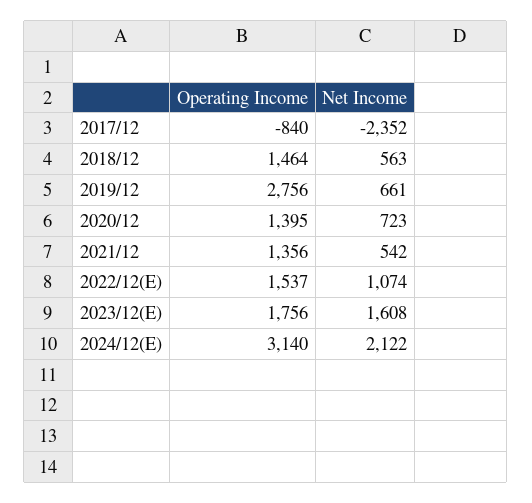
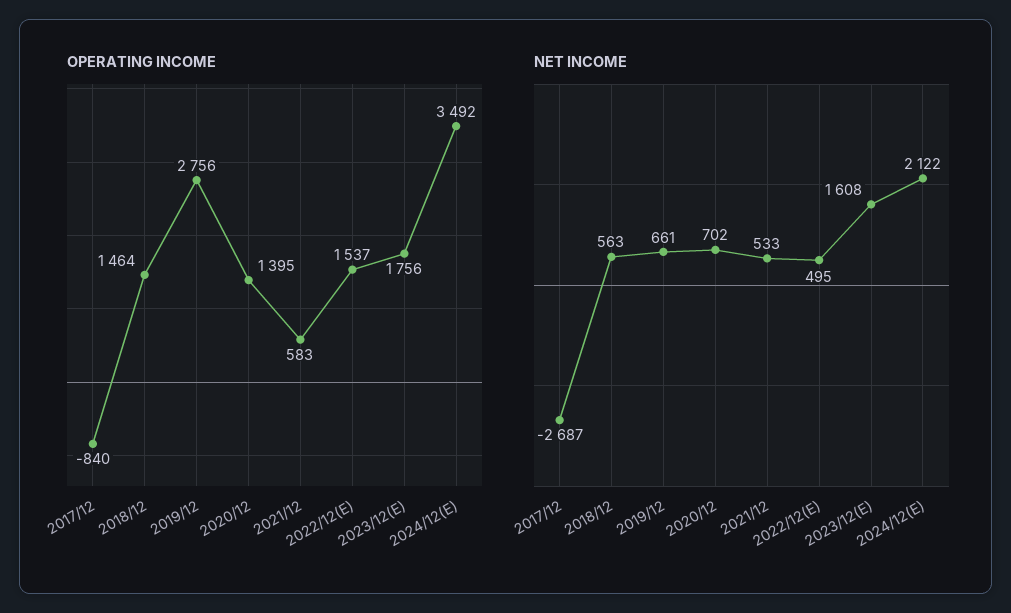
  {
    "Operating Income": {
      "2017/12": -840,
      "2018/12": 1464,
      "2019/12": 2756,
      "2020/12": 1395,
-     "2021/12": 1356,
+     "2021/12": 583,
      "2022/12(E)": 1537,
      "2023/12(E)": 1756,
-     "2024/12(E)": 3140
+     "2024/12(E)": 3492
    },
    "Net Income": {
-     "2017/12": -2352,
+     "2017/12": -2687,
      "2018/12": 563,
      "2019/12": 661,
-     "2020/12": 723,
+     "2020/12": 702,
-     "2021/12": 542,
+     "2021/12": 533,
-     "2022/12(E)": 1074,
+     "2022/12(E)": 495,
      "2023/12(E)": 1608,
      "2024/12(E)": 2122
    }
  }

